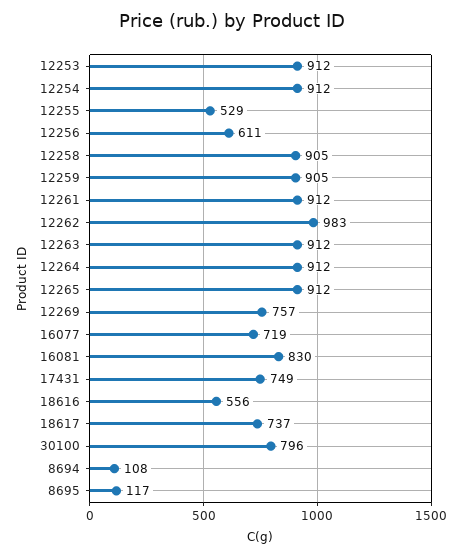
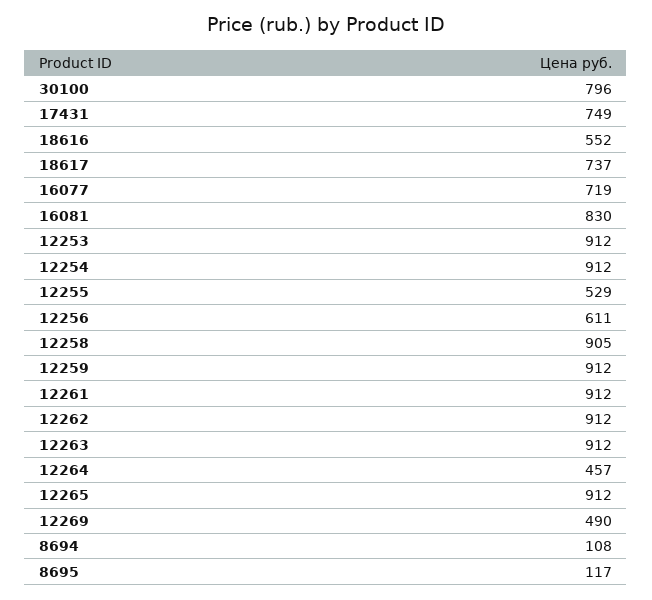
  {
    "12253": 912,
    "12254": 912,
    "12255": 529,
    "12256": 611,
    "12258": 905,
-   "12259": 905,
+   "12259": 912,
    "12261": 912,
-   "12262": 983,
+   "12262": 912,
    "12263": 912,
-   "12264": 912,
+   "12264": 457,
    "12265": 912,
-   "12269": 757,
+   "12269": 490,
    "16077": 719,
    "16081": 830,
    "17431": 749,
-   "18616": 556,
+   "18616": 552,
    "18617": 737,
    "30100": 796,
    "8694": 108,
    "8695": 117
  }

